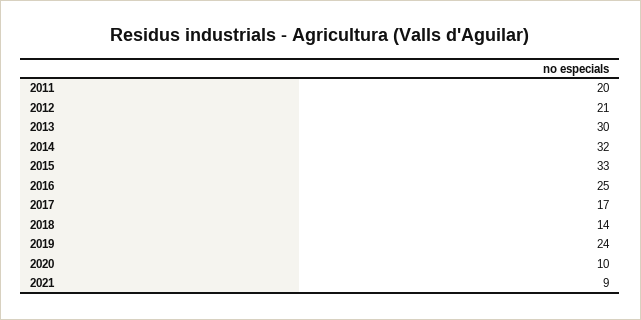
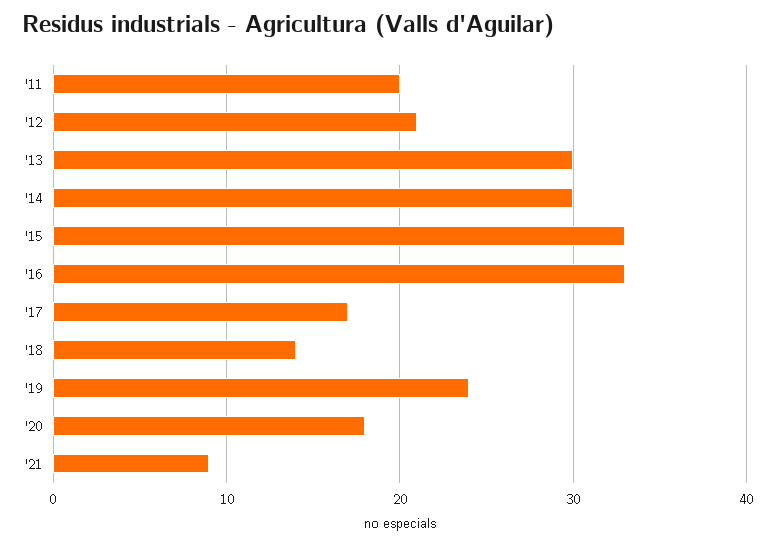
  {
    "2011": 20,
    "2012": 21,
    "2013": 30,
-   "2014": 32,
+   "2014": 30,
    "2015": 33,
-   "2016": 25,
+   "2016": 33,
    "2017": 17,
    "2018": 14,
    "2019": 24,
-   "2020": 10,
+   "2020": 18,
    "2021": 9
  }

